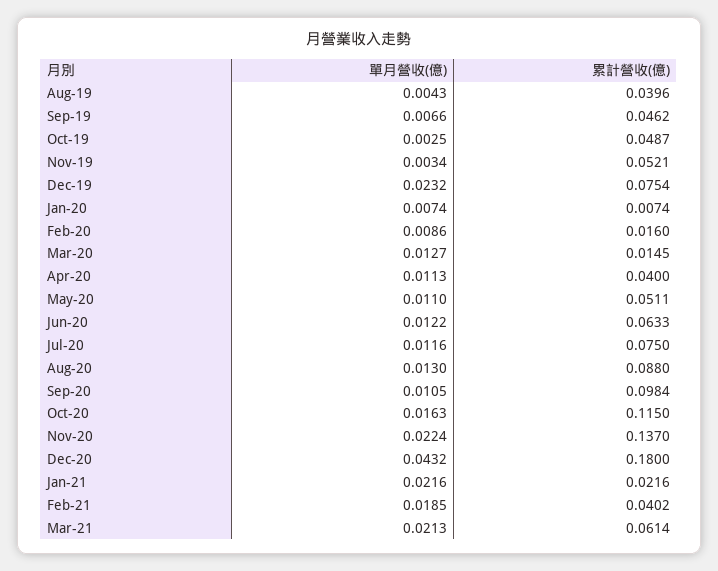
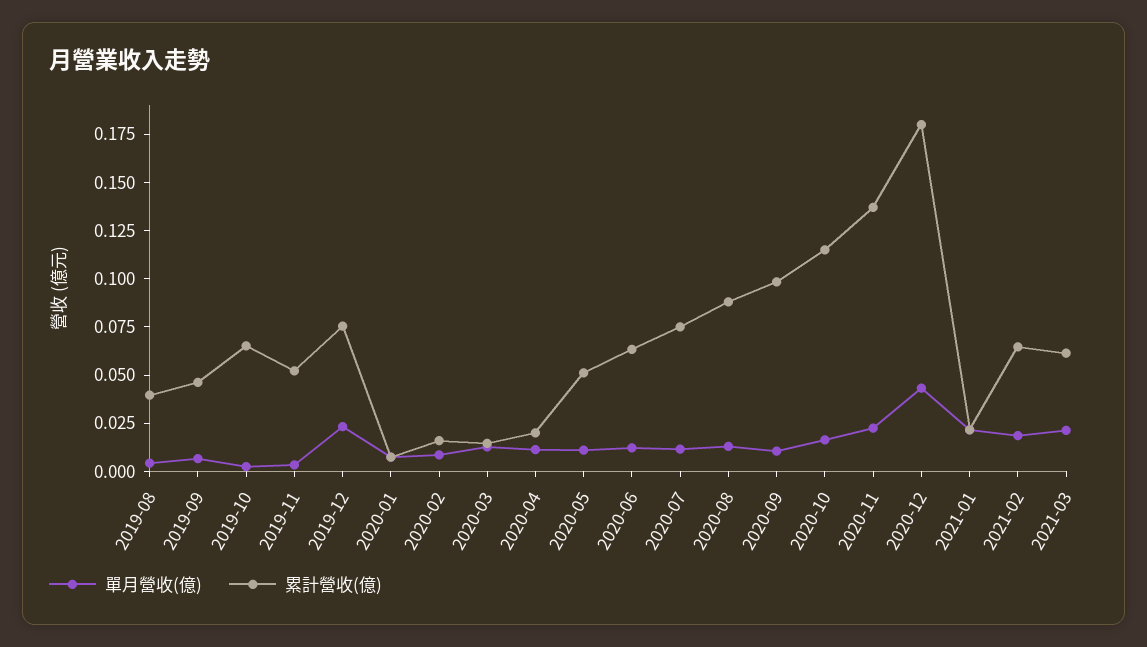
  {
    "單月營收(億)": {
      "Aug-19": 0.0043,
      "Sep-19": 0.0066,
      "Oct-19": 0.0025,
      "Nov-19": 0.0034,
      "Dec-19": 0.0232,
      "Jan-20": 0.0074,
      "Feb-20": 0.0086,
      "Mar-20": 0.0127,
      "Apr-20": 0.0113,
      "May-20": 0.011,
      "Jun-20": 0.0122,
      "Jul-20": 0.0116,
      "Aug-20": 0.013,
      "Sep-20": 0.0105,
      "Oct-20": 0.0163,
      "Nov-20": 0.0224,
      "Dec-20": 0.0432,
      "Jan-21": 0.0216,
      "Feb-21": 0.0185,
      "Mar-21": 0.0213
    },
    "累計營收(億)": {
      "Aug-19": 0.0396,
      "Sep-19": 0.0462,
-     "Oct-19": 0.0487,
+     "Oct-19": 0.065,
      "Nov-19": 0.0521,
      "Dec-19": 0.0754,
      "Jan-20": 0.0074,
      "Feb-20": 0.016,
      "Mar-20": 0.0145,
-     "Apr-20": 0.04,
+     "Apr-20": 0.02,
      "May-20": 0.0511,
      "Jun-20": 0.0633,
      "Jul-20": 0.075,
      "Aug-20": 0.088,
      "Sep-20": 0.0984,
      "Oct-20": 0.115,
      "Nov-20": 0.137,
      "Dec-20": 0.18,
      "Jan-21": 0.0216,
-     "Feb-21": 0.0402,
+     "Feb-21": 0.065,
      "Mar-21": 0.0614
    }
  }

